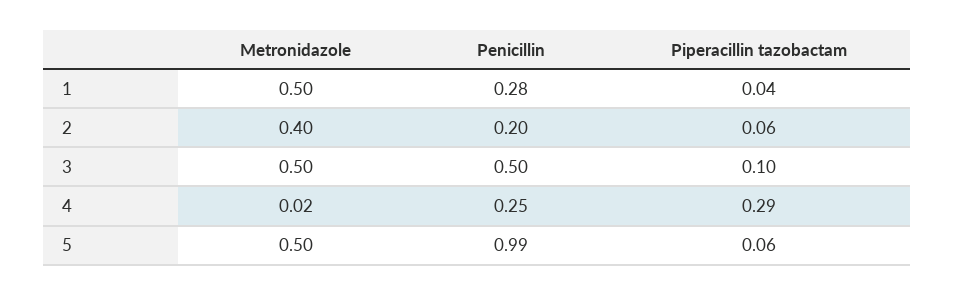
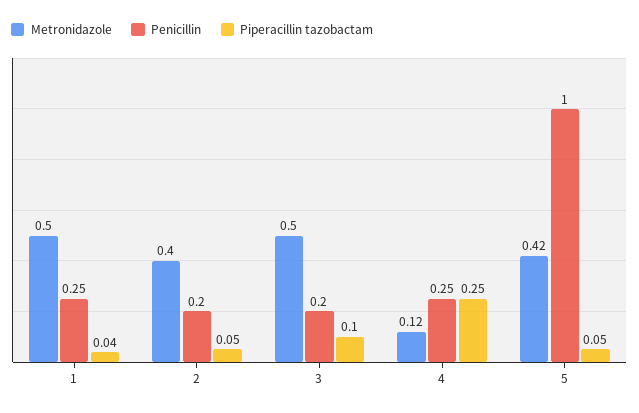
  {
    "Metronidazole": {
      "1": 0.5,
      "2": 0.4,
      "3": 0.5,
-     "4": 0.02,
+     "4": 0.12,
-     "5": 0.5
+     "5": 0.42
    },
    "Penicillin": {
-     "1": 0.28,
+     "1": 0.25,
      "2": 0.2,
-     "3": 0.5,
+     "3": 0.2,
      "4": 0.25,
-     "5": 0.99
+     "5": 1
    },
    "Piperacillin tazobactam": {
      "1": 0.04,
-     "2": 0.06,
+     "2": 0.05,
      "3": 0.1,
-     "4": 0.29,
+     "4": 0.25,
-     "5": 0.06
+     "5": 0.05
    }
  }

